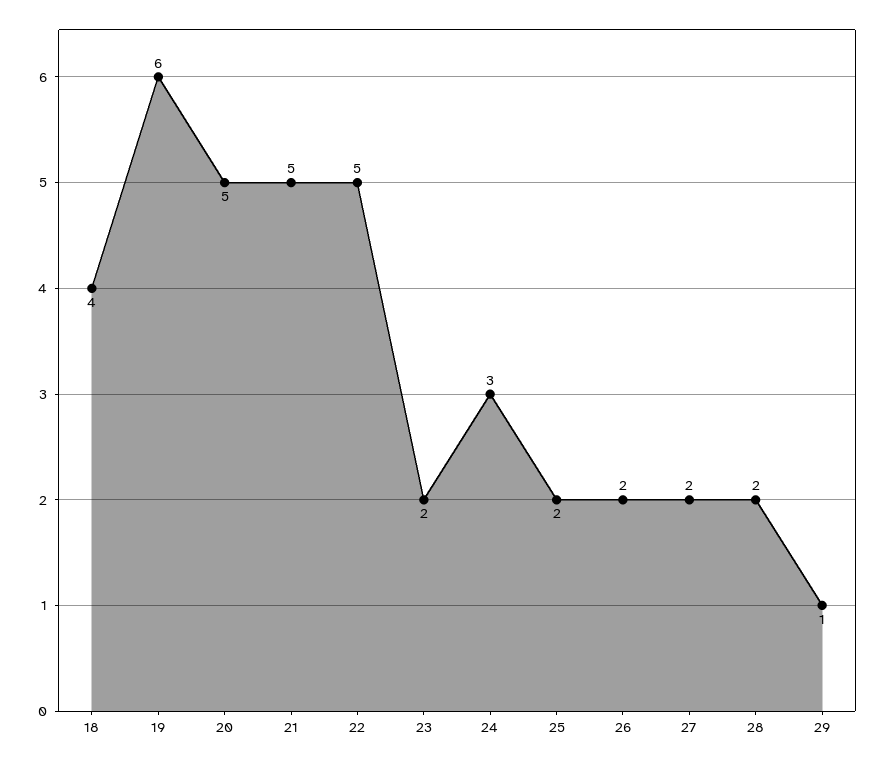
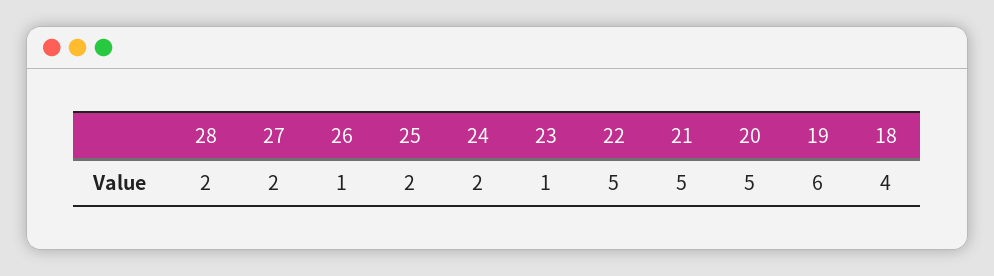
  {
    "18": 4,
    "19": 6,
    "20": 5,
    "21": 5,
    "22": 5,
-   "23": 2,
+   "23": 1,
-   "24": 3,
+   "24": 2,
    "25": 2,
-   "26": 2,
+   "26": 1,
    "27": 2,
-   "28": 2,
+   "28": 2
-   "29": 1
  }

